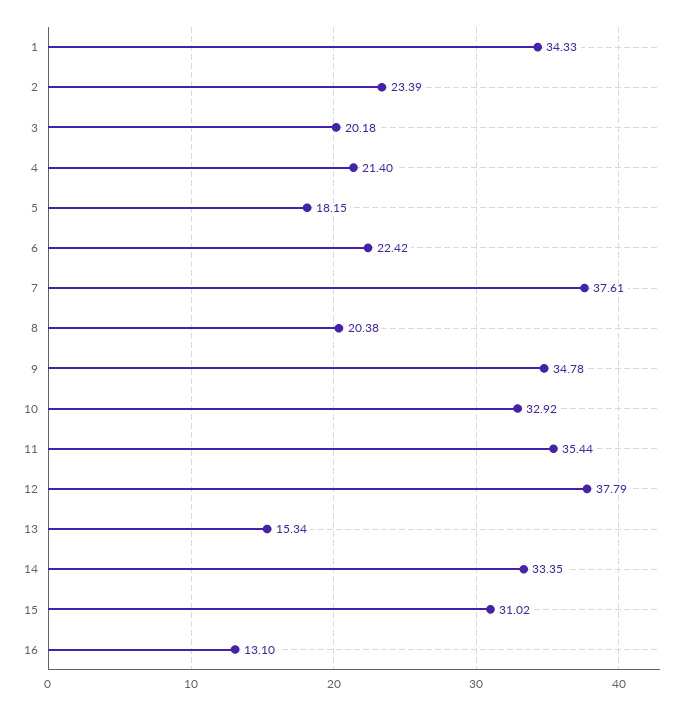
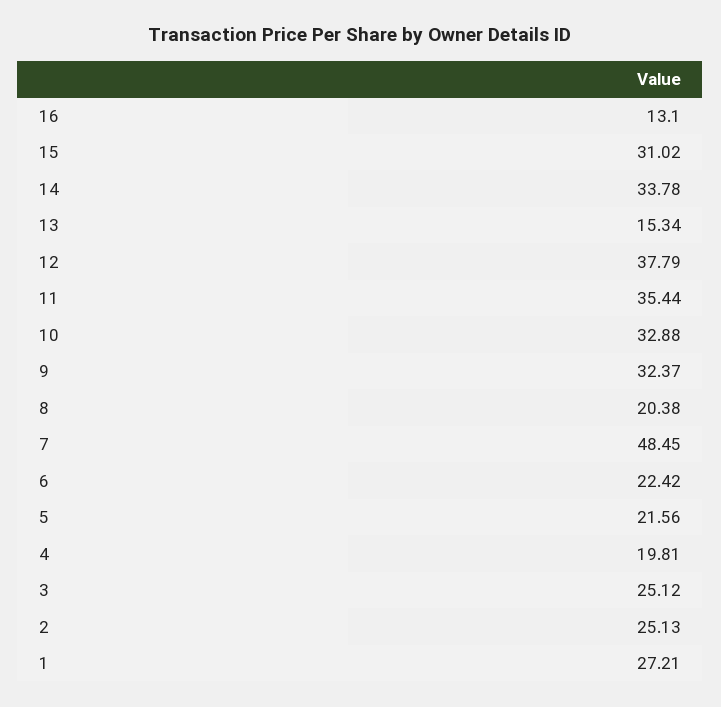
  {
-   "1": 34.33,
+   "1": 27.21,
-   "2": 23.39,
+   "2": 25.13,
-   "3": 20.18,
+   "3": 25.12,
-   "4": 21.4,
+   "4": 19.81,
-   "5": 18.15,
+   "5": 21.56,
    "6": 22.42,
-   "7": 37.61,
+   "7": 48.45,
    "8": 20.38,
-   "9": 34.78,
+   "9": 32.37,
-   "10": 32.92,
+   "10": 32.88,
    "11": 35.44,
    "12": 37.79,
    "13": 15.34,
-   "14": 33.35,
+   "14": 33.78,
    "15": 31.02,
    "16": 13.1
  }

